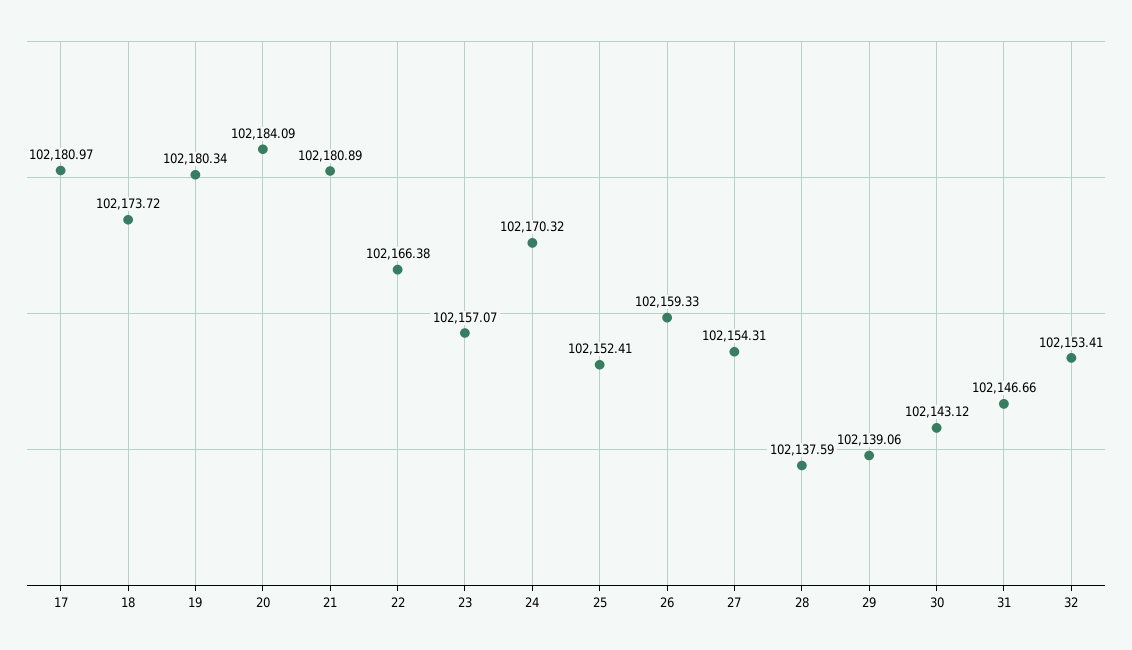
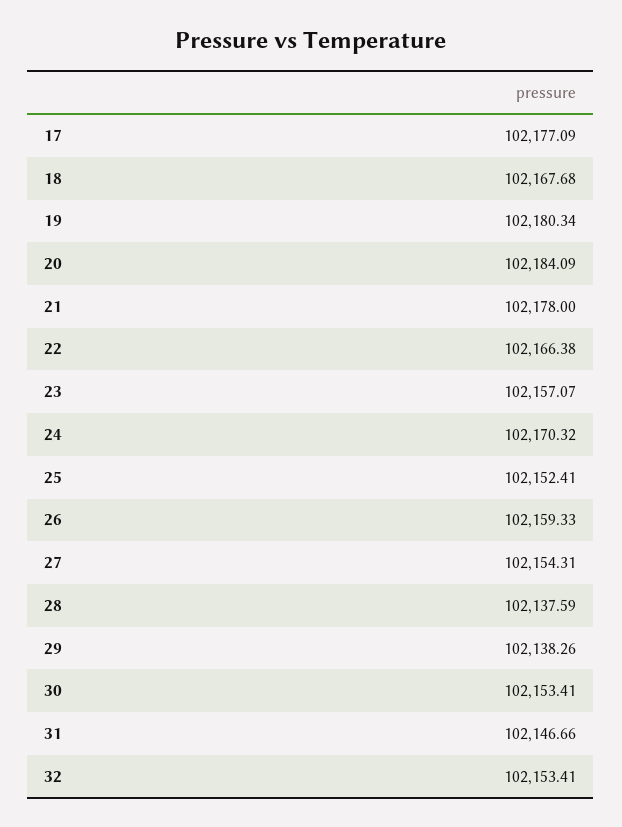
  {
-   "17": 102180.97,
+   "17": 102177.09,
-   "18": 102173.72,
+   "18": 102167.68,
    "19": 102180.34,
    "20": 102184.09,
-   "21": 102180.89,
+   "21": 102178,
    "22": 102166.38,
    "23": 102157.07,
    "24": 102170.32,
    "25": 102152.41,
    "26": 102159.33,
    "27": 102154.31,
    "28": 102137.59,
-   "29": 102139.06,
+   "29": 102138.26,
-   "30": 102143.12,
+   "30": 102153.41,
    "31": 102146.66,
    "32": 102153.41
  }

